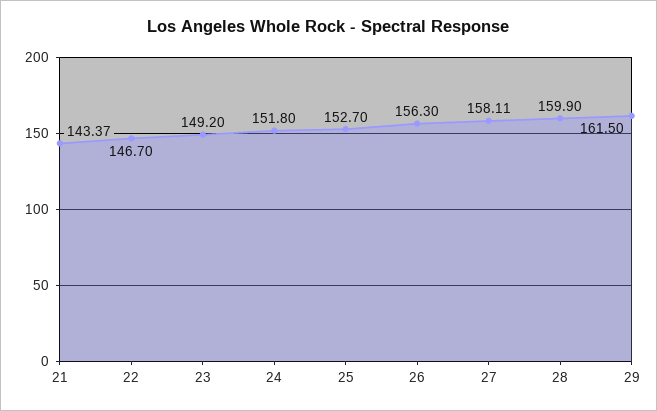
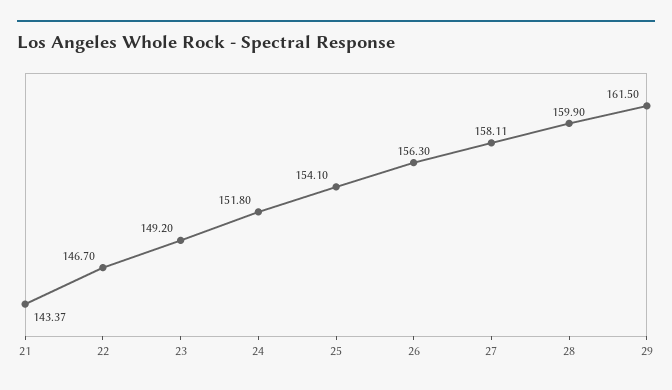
  {
    "21": 143.37,
    "22": 146.7,
    "23": 149.2,
    "24": 151.8,
-   "25": 152.7,
+   "25": 154.1,
    "26": 156.3,
    "27": 158.11,
    "28": 159.9,
    "29": 161.5
  }

